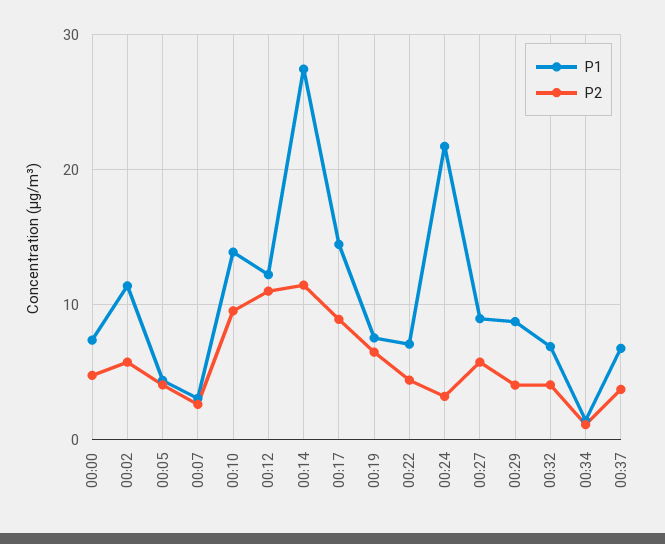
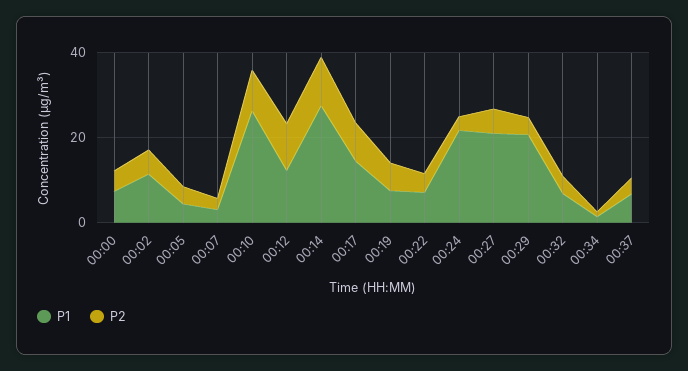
  {
    "P1": {
      "00:00": 7,
      "00:02": 11,
      "00:05": 4,
      "00:07": 3,
-     "00:10": 14,
+     "00:10": 25,
      "00:12": 12,
      "00:14": 27,
      "00:17": 14,
      "00:19": 8,
      "00:22": 7,
      "00:24": 22,
-     "00:27": 9,
+     "00:27": 20,
-     "00:29": 9,
+     "00:29": 20,
      "00:32": 7,
      "00:34": 1,
      "00:37": 7
    },
    "P2": {
      "00:00": 5,
      "00:02": 6,
      "00:05": 4,
      "00:07": 3,
      "00:10": 10,
      "00:12": 11,
      "00:14": 11,
      "00:17": 9,
      "00:19": 7,
      "00:22": 4,
      "00:24": 3,
      "00:27": 6,
      "00:29": 4,
      "00:32": 4,
      "00:34": 1,
      "00:37": 4
    }
  }

